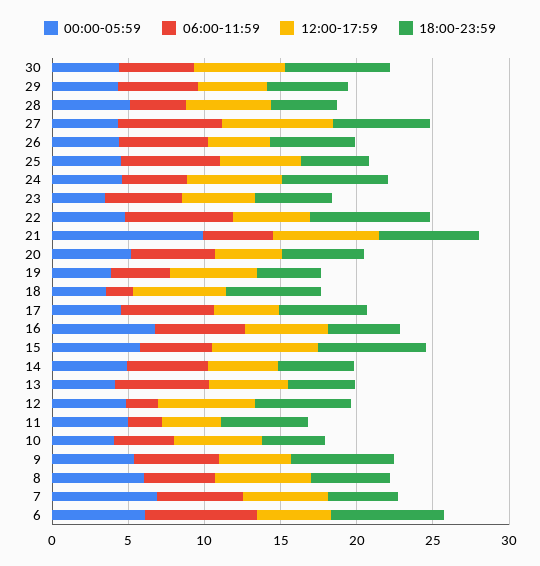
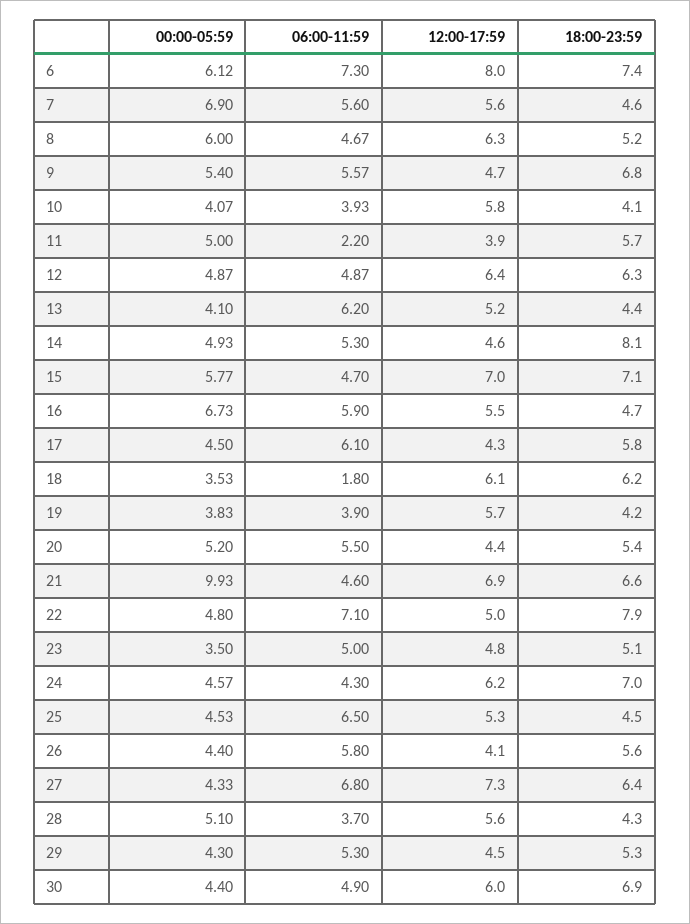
  {
    "00:00-05:59": {
      "30": 4.4,
      "29": 4.3,
      "28": 5.1,
      "27": 4.33,
      "26": 4.4,
      "25": 4.53,
      "24": 4.57,
      "23": 3.5,
      "22": 4.8,
      "21": 9.93,
      "20": 5.2,
      "19": 3.83,
      "18": 3.53,
      "17": 4.5,
      "16": 6.73,
      "15": 5.77,
      "14": 4.93,
      "13": 4.1,
      "12": 4.87,
      "11": 5,
      "10": 4.07,
      "9": 5.4,
      "8": 6,
      "7": 6.9,
      "6": 6.12
    },
    "06:00-11:59": {
      "30": 4.9,
      "29": 5.3,
      "28": 3.7,
      "27": 6.8,
      "26": 5.8,
      "25": 6.5,
      "24": 4.3,
      "23": 5,
      "22": 7.1,
      "21": 4.6,
      "20": 5.5,
      "19": 3.9,
      "18": 1.8,
      "17": 6.1,
      "16": 5.9,
      "15": 4.7,
      "14": 5.3,
      "13": 6.2,
-     "12": 2,
+     "12": 4.87,
      "11": 2.2,
      "10": 3.93,
      "9": 5.57,
      "8": 4.67,
      "7": 5.6,
      "6": 7.3
    },
    "12:00-17:59": {
      "30": 6,
      "29": 4.5,
      "28": 5.6,
      "27": 7.3,
      "26": 4.1,
      "25": 5.3,
      "24": 6.2,
      "23": 4.8,
      "22": 5,
      "21": 6.9,
      "20": 4.4,
      "19": 5.7,
      "18": 6.1,
      "17": 4.3,
      "16": 5.5,
      "15": 7,
      "14": 4.6,
      "13": 5.2,
      "12": 6.4,
      "11": 3.9,
      "10": 5.8,
      "9": 4.7,
      "8": 6.3,
      "7": 5.6,
-     "6": 5
+     "6": 8
    },
    "18:00-23:59": {
      "30": 6.9,
      "29": 5.3,
      "28": 4.3,
      "27": 6.4,
      "26": 5.6,
      "25": 4.5,
      "24": 7,
      "23": 5.1,
      "22": 7.9,
      "21": 6.6,
      "20": 5.4,
      "19": 4.2,
      "18": 6.2,
      "17": 5.8,
      "16": 4.7,
      "15": 7.1,
-     "14": 5,
+     "14": 8.1,
      "13": 4.4,
      "12": 6.3,
      "11": 5.7,
      "10": 4.1,
      "9": 6.8,
      "8": 5.2,
      "7": 4.6,
      "6": 7.4
    }
  }

